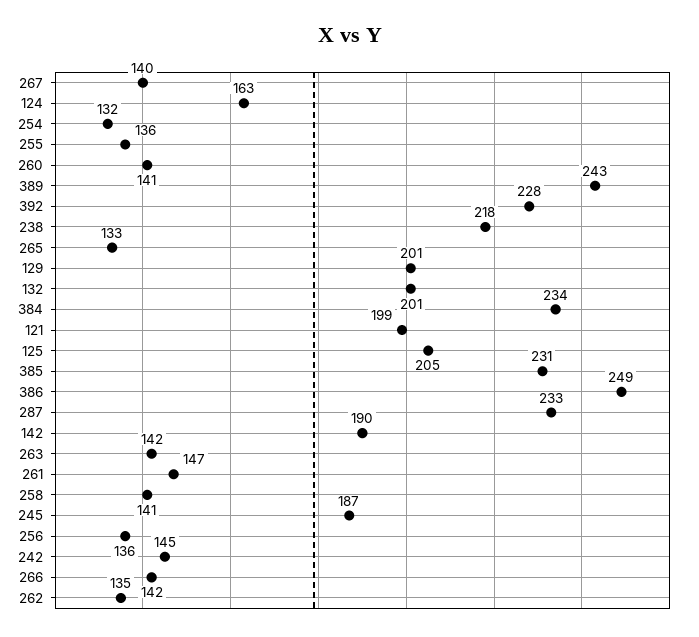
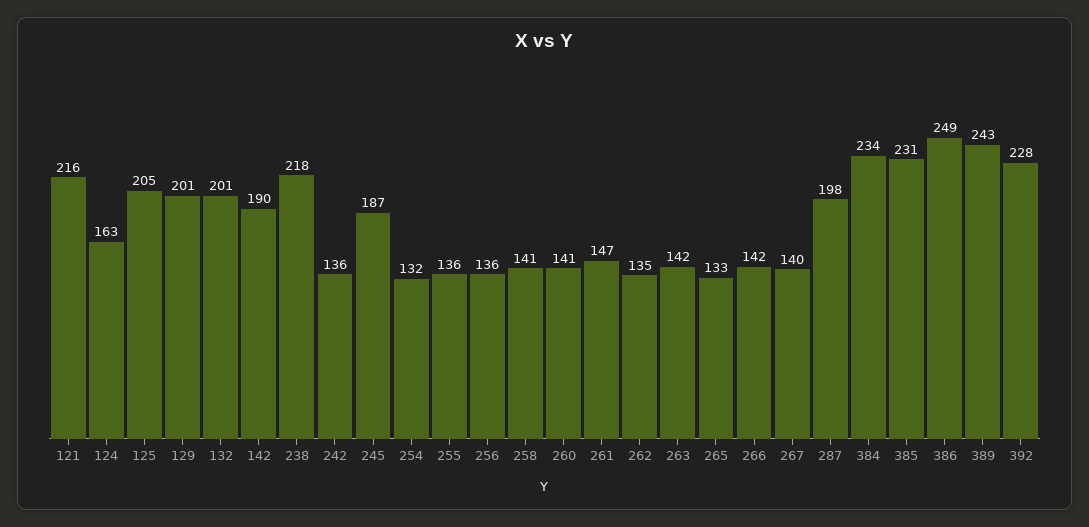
  {
    "267": 140,
    "124": 163,
    "254": 132,
    "255": 136,
    "260": 141,
    "389": 243,
    "392": 228,
    "238": 218,
    "265": 133,
    "129": 201,
    "132": 201,
    "384": 234,
-   "121": 199,
+   "121": 216,
    "125": 205,
    "385": 231,
    "386": 249,
-   "287": 233,
+   "287": 198,
    "142": 190,
    "263": 142,
    "261": 147,
    "258": 141,
    "245": 187,
    "256": 136,
-   "242": 145,
+   "242": 136,
    "266": 142,
    "262": 135
  }

